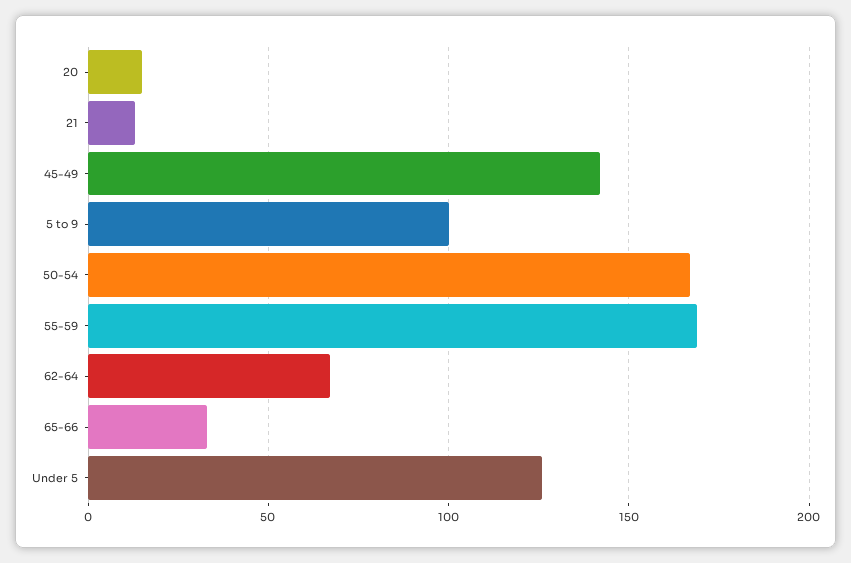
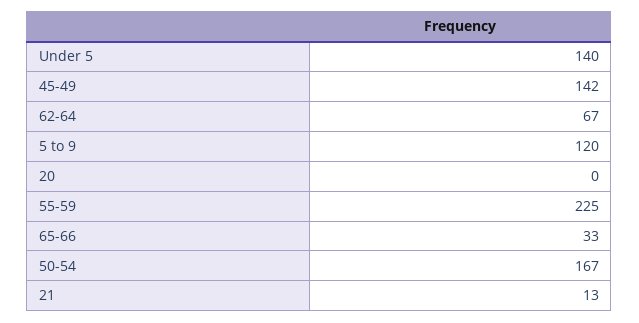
  {
-   "20": 15,
+   "20": 0,
    "21": 13,
    "45-49": 142,
-   "5 to 9": 100,
+   "5 to 9": 120,
    "50-54": 167,
-   "55-59": 170,
+   "55-59": 225,
    "62-64": 67,
    "65-66": 33,
-   "Under 5": 125
+   "Under 5": 140
  }

